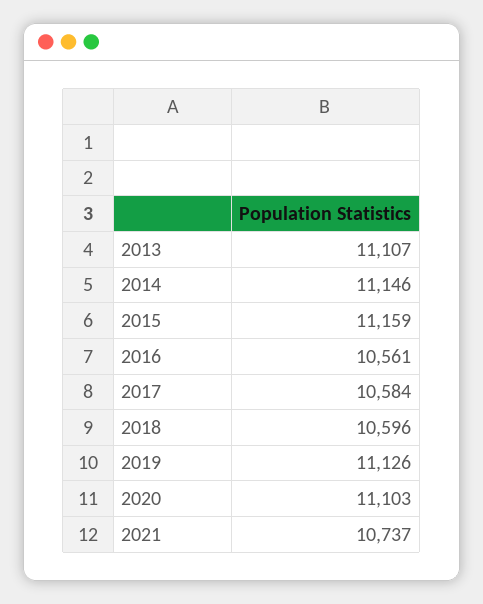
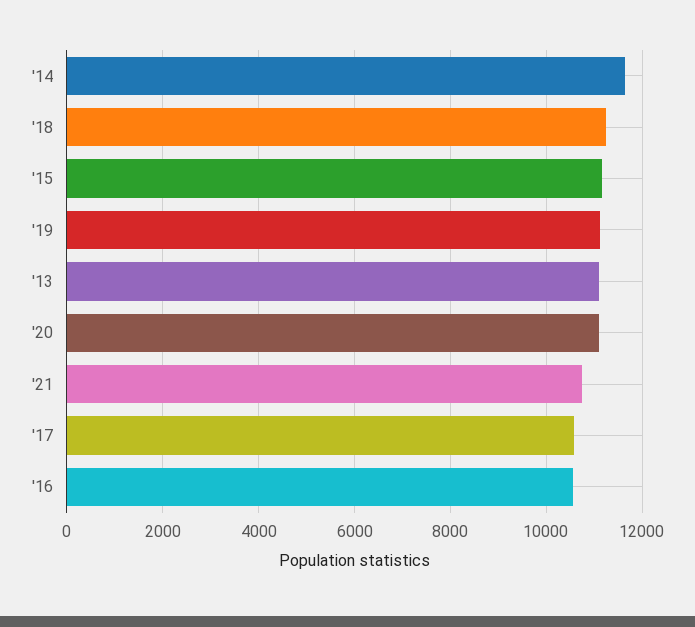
  {
    "2013": 11107,
-   "2014": 11146,
+   "2014": 11600,
    "2015": 11159,
    "2016": 10561,
    "2017": 10584,
-   "2018": 10596,
+   "2018": 11200,
    "2019": 11126,
    "2020": 11103,
    "2021": 10737
  }

